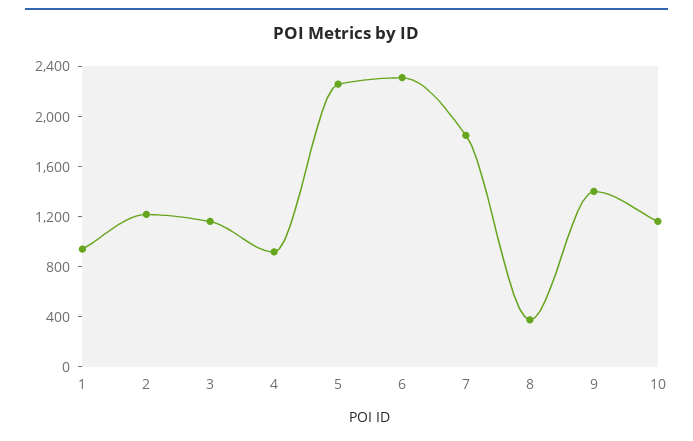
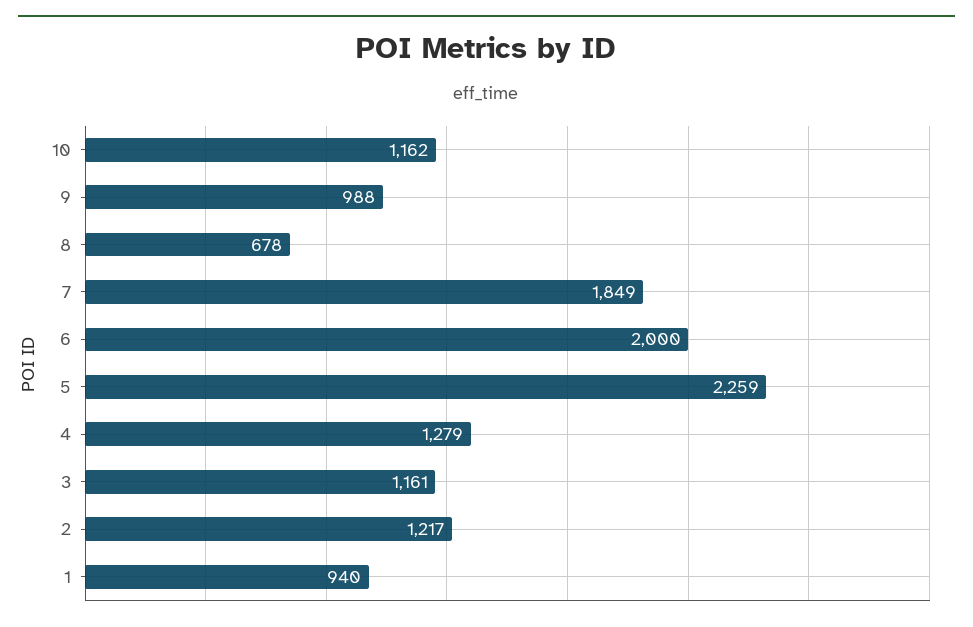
  {
    "1": 940,
    "2": 1217,
    "3": 1161,
-   "4": 900,
+   "4": 1279,
    "5": 2259,
-   "6": 2300,
+   "6": 2000,
    "7": 1849,
-   "8": 400,
+   "8": 678,
-   "9": 1400,
+   "9": 988,
    "10": 1162
  }

